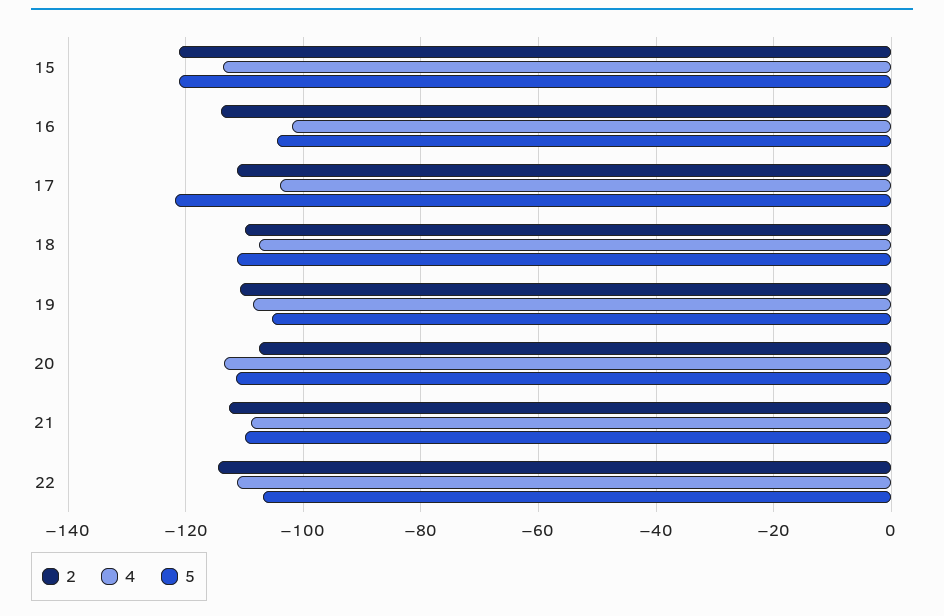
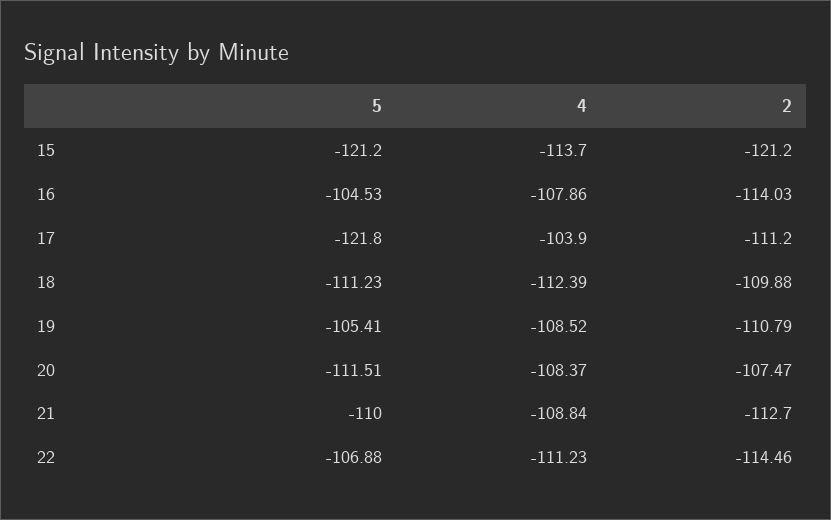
  {
    "2": {
      "15": -121.2,
      "16": -114.03,
      "17": -111.2,
      "18": -109.88,
      "19": -110.79,
      "20": -107.47,
      "21": -112.7,
      "22": -114.46
    },
    "4": {
      "15": -113.7,
-     "16": -102,
+     "16": -107.86,
      "17": -103.9,
-     "18": -108,
+     "18": -112.39,
      "19": -108.52,
-     "20": -114,
+     "20": -108.37,
      "21": -108.84,
      "22": -111.23
    },
    "5": {
      "15": -121.2,
      "16": -104.53,
      "17": -121.8,
      "18": -111.23,
      "19": -105.41,
      "20": -111.51,
      "21": -110,
      "22": -106.88
    }
  }

